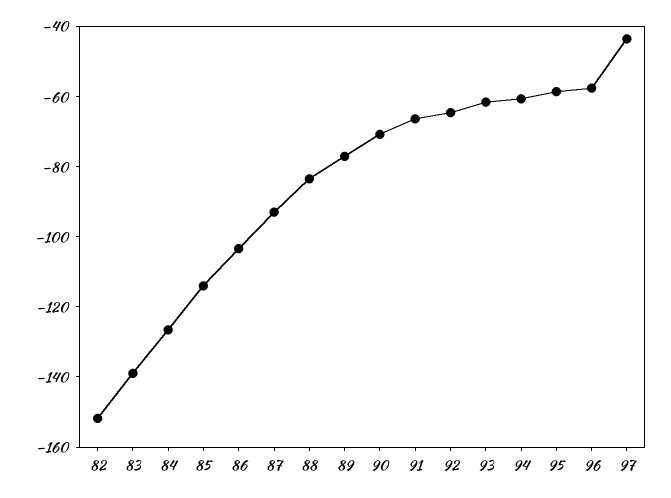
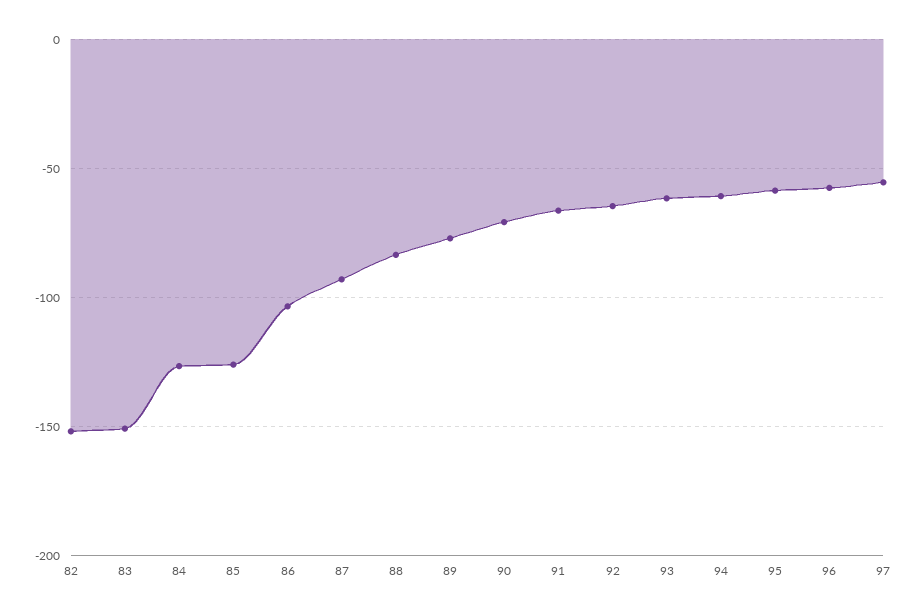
  {
    "82": -150,
-   "83": -140,
+   "83": -150,
    "84": -125,
-   "85": -115,
+   "85": -125,
    "86": -105,
    "87": -95,
    "88": -85,
    "89": -75,
    "90": -70,
    "91": -65,
    "92": -65,
    "93": -60,
    "94": -60,
    "95": -60,
    "96": -60,
-   "97": -45
+   "97": -55
  }

